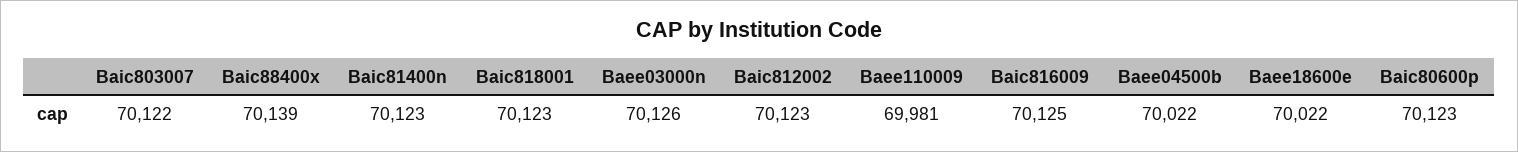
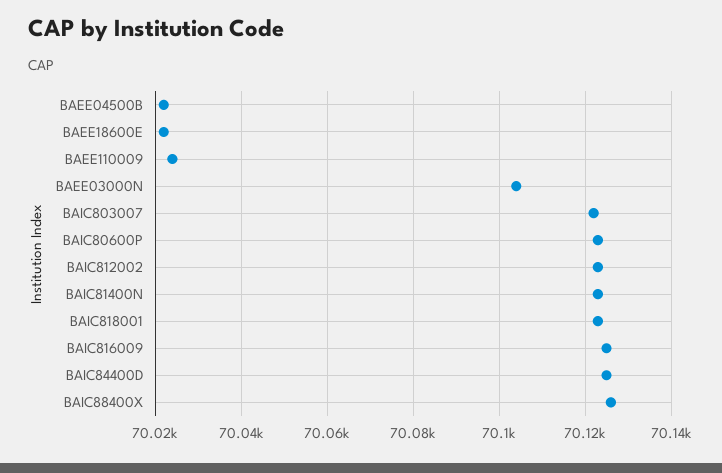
  {
    "Baic803007": 70122,
-   "Baic88400x": 70139,
+   "Baic88400x": 70125,
    "Baic81400n": 70123,
    "Baic818001": 70123,
-   "Baee03000n": 70126,
+   "Baee03000n": 70105,
    "Baic812002": 70123,
-   "Baee110009": 69981,
+   "Baee110009": 70025,
    "Baic816009": 70125,
    "Baee04500b": 70022,
    "Baee18600e": 70022,
-   "Baic80600p": 70123
+   "Baic80600p": 70123,
+   "BAIC84400D": 70125
  }

